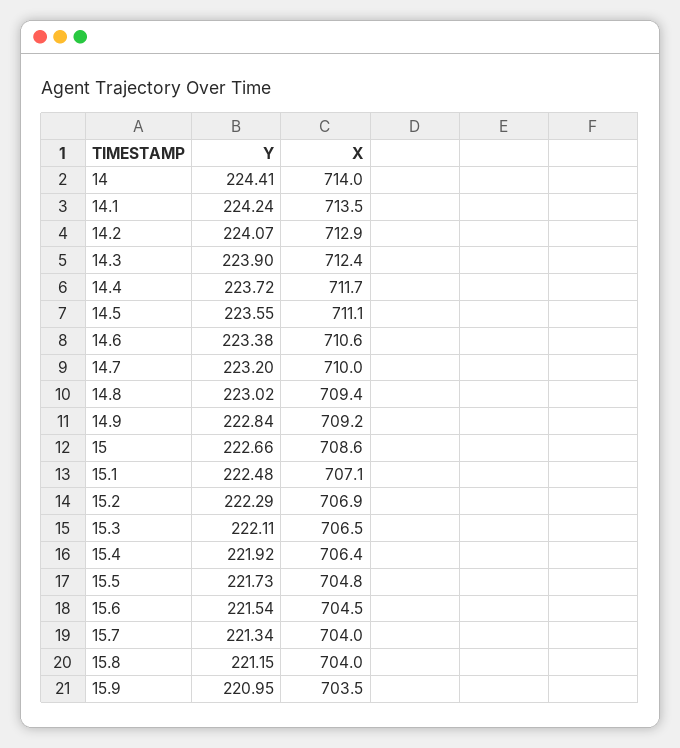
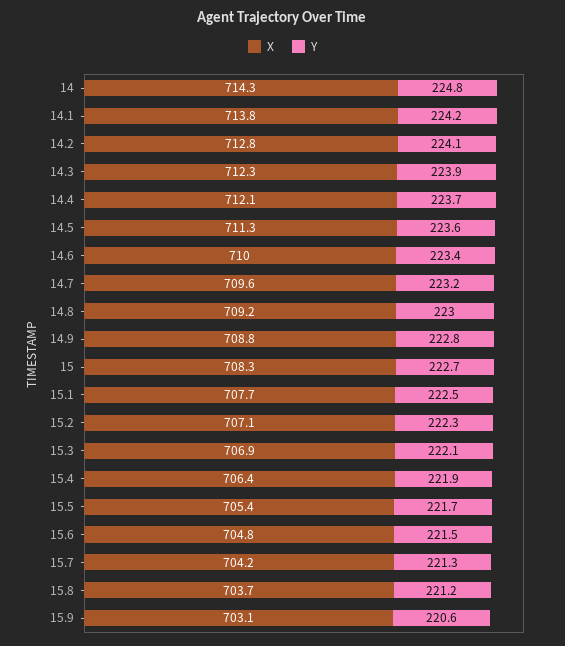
  {
    "Y": {
-     "14": 224.41,
+     "14": 224.8,
      "14.1": 224.24,
      "14.2": 224.07,
      "14.3": 223.9,
      "14.4": 223.72,
      "14.5": 223.55,
      "14.6": 223.38,
      "14.7": 223.2,
      "14.8": 223.02,
      "14.9": 222.84,
      "15": 222.66,
      "15.1": 222.48,
      "15.2": 222.29,
      "15.3": 222.11,
      "15.4": 221.92,
      "15.5": 221.73,
      "15.6": 221.54,
      "15.7": 221.34,
      "15.8": 221.15,
-     "15.9": 220.95
+     "15.9": 220.6
    },
    "X": {
-     "14": 714,
+     "14": 714.3,
-     "14.1": 713.5,
+     "14.1": 713.8,
-     "14.2": 712.9,
+     "14.2": 712.8,
-     "14.3": 712.4,
+     "14.3": 712.3,
-     "14.4": 711.7,
+     "14.4": 712.1,
-     "14.5": 711.1,
+     "14.5": 711.3,
-     "14.6": 710.6,
+     "14.6": 710,
-     "14.7": 710,
+     "14.7": 709.6,
-     "14.8": 709.4,
+     "14.8": 709.2,
-     "14.9": 709.2,
+     "14.9": 708.8,
-     "15": 708.6,
+     "15": 708.3,
-     "15.1": 707.1,
+     "15.1": 707.7,
-     "15.2": 706.9,
+     "15.2": 707.1,
-     "15.3": 706.5,
+     "15.3": 706.9,
      "15.4": 706.4,
-     "15.5": 704.8,
+     "15.5": 705.4,
-     "15.6": 704.5,
+     "15.6": 704.8,
-     "15.7": 704,
+     "15.7": 704.2,
-     "15.8": 704,
+     "15.8": 703.7,
-     "15.9": 703.5
+     "15.9": 703.1
    }
  }

